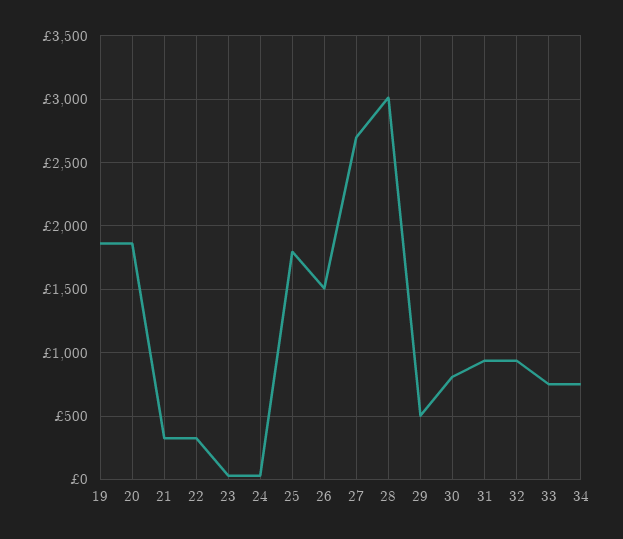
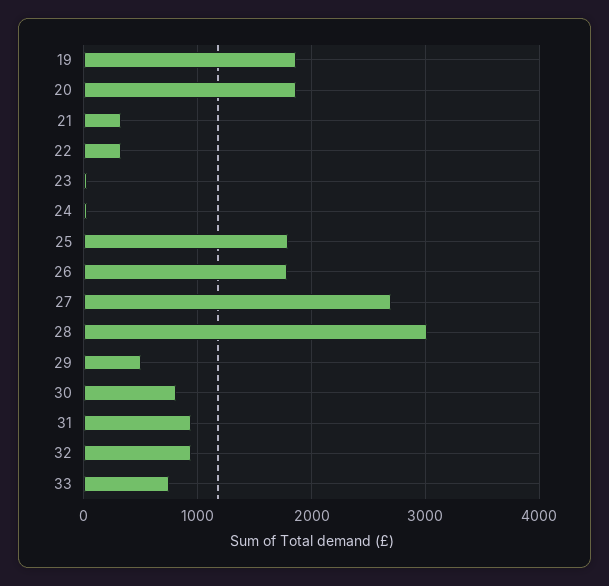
  {
    "19": 1850,
    "20": 1850,
    "21": 350,
    "22": 350,
    "23": 50,
    "24": 50,
    "25": 1800,
-   "26": 1500,
+   "26": 1800,
    "27": 2700,
    "28": 3000,
    "29": 500,
    "30": 800,
    "31": 950,
    "32": 950,
-   "33": 750,
+   "33": 750
-   "34": 750
  }

